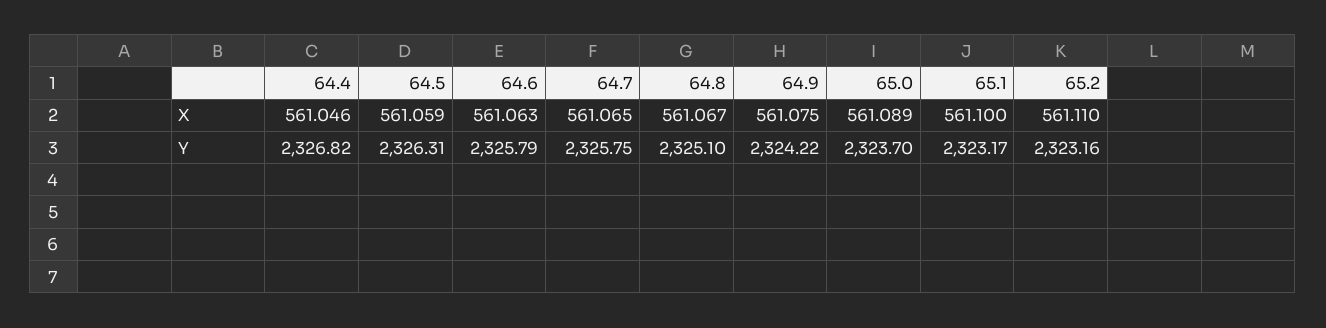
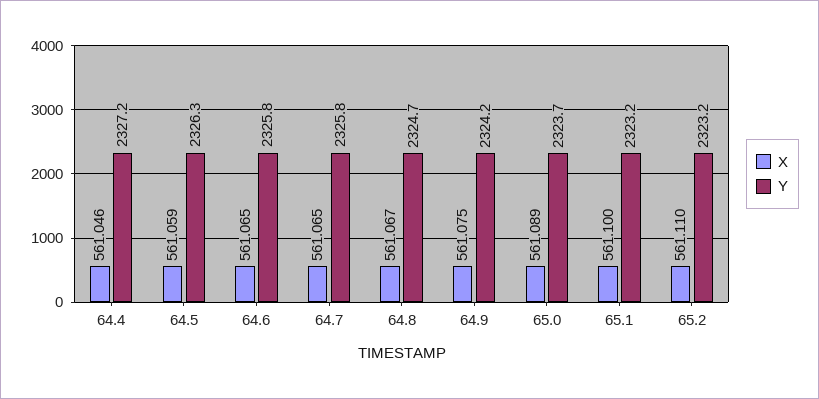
  {
    "X": {
      "64.4": 561.046,
      "64.5": 561.059,
-     "64.6": 561.063,
+     "64.6": 561.065,
      "64.7": 561.065,
      "64.8": 561.067,
      "64.9": 561.075,
      "65.0": 561.089,
      "65.1": 561.1,
      "65.2": 561.11
    },
    "Y": {
-     "64.4": 2326.82,
+     "64.4": 2327.2,
      "64.5": 2326.31,
      "64.6": 2325.79,
      "64.7": 2325.75,
-     "64.8": 2325.1,
+     "64.8": 2324.7,
      "64.9": 2324.22,
      "65.0": 2323.7,
      "65.1": 2323.17,
      "65.2": 2323.16
    }
  }

